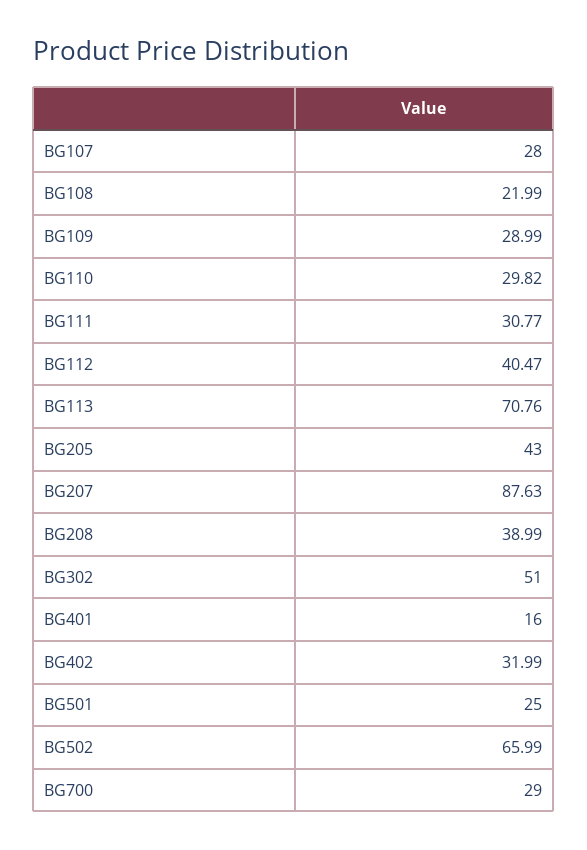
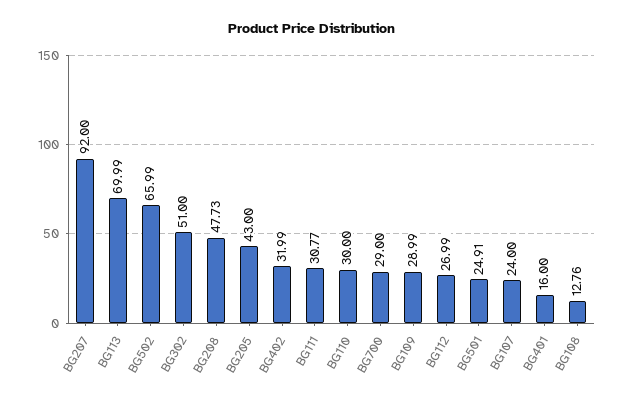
  {
-   "BG107": 28,
+   "BG107": 24,
-   "BG108": 21.99,
+   "BG108": 12.76,
    "BG109": 28.99,
-   "BG110": 29.82,
+   "BG110": 30,
    "BG111": 30.77,
-   "BG112": 40.47,
+   "BG112": 26.99,
-   "BG113": 70.76,
+   "BG113": 69.99,
    "BG205": 43,
-   "BG207": 87.63,
+   "BG207": 92,
-   "BG208": 38.99,
+   "BG208": 47.73,
    "BG302": 51,
    "BG401": 16,
    "BG402": 31.99,
-   "BG501": 25,
+   "BG501": 24.91,
    "BG502": 65.99,
    "BG700": 29
  }

